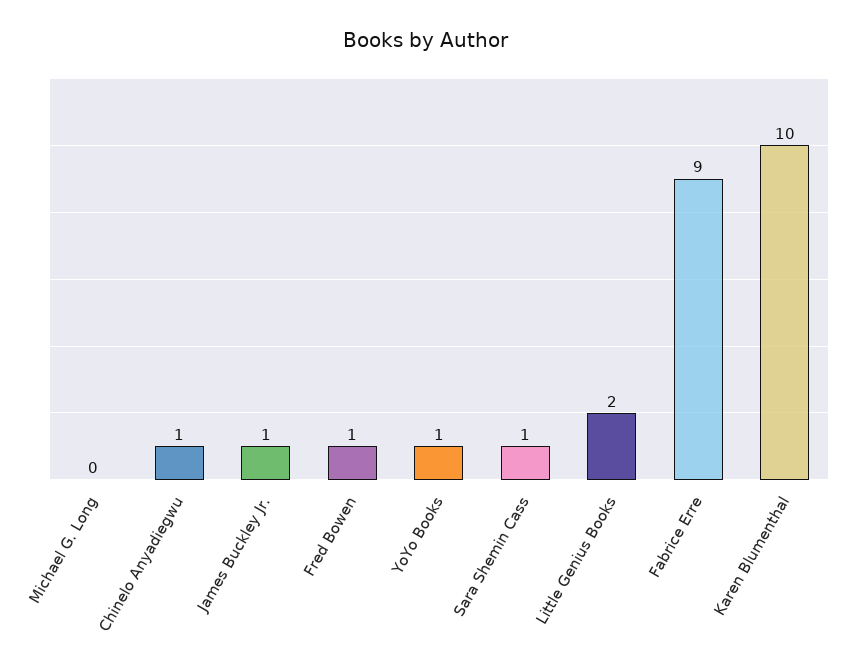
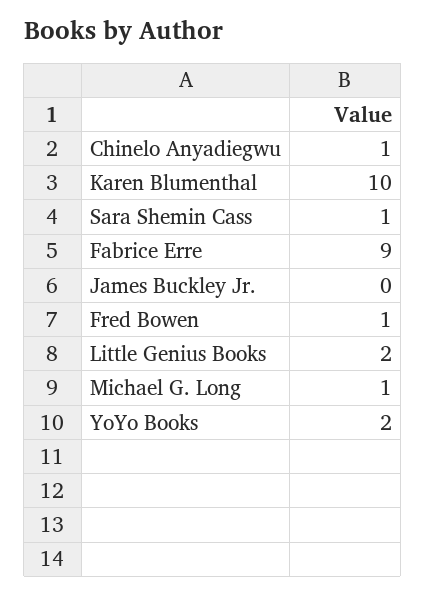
  {
-   "Michael G. Long": 0,
+   "Michael G. Long": 1,
    "Chinelo Anyadiegwu": 1,
-   "James Buckley Jr.": 1,
+   "James Buckley Jr.": 0,
    "Fred Bowen": 1,
-   "YoYo Books": 1,
+   "YoYo Books": 2,
    "Sara Shemin Cass": 1,
    "Little Genius Books": 2,
    "Fabrice Erre": 9,
    "Karen Blumenthal": 10
  }

